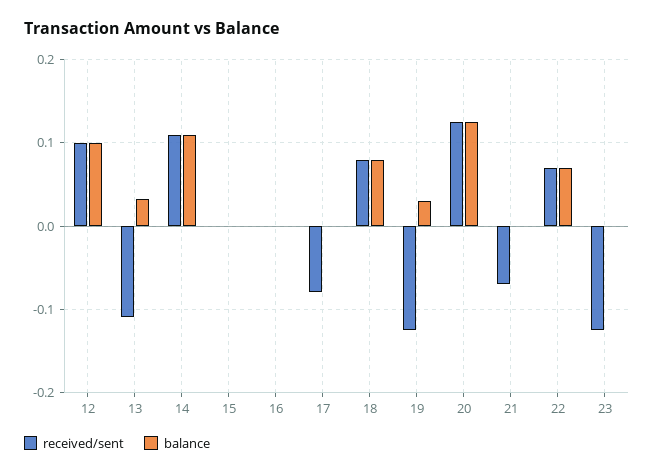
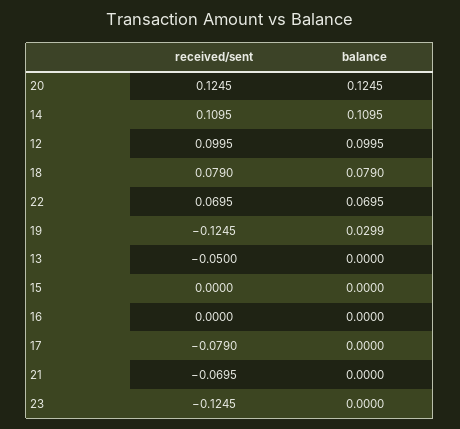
  {
    "received/sent": {
      "12": 0.0995,
-     "13": -0.11,
+     "13": -0.05,
      "14": 0.1095,
      "15": 0,
      "16": 0,
      "17": -0.079,
      "18": 0.079,
      "19": -0.1245,
      "20": 0.1245,
      "21": -0.0695,
      "22": 0.0695,
      "23": -0.1245
    },
    "balance": {
      "12": 0.0995,
-     "13": 0.03,
+     "13": 0,
      "14": 0.1095,
      "15": 0,
      "16": 0,
      "17": 0,
      "18": 0.079,
      "19": 0.0299,
      "20": 0.1245,
      "21": 0,
      "22": 0.0695,
      "23": 0
    }
  }

